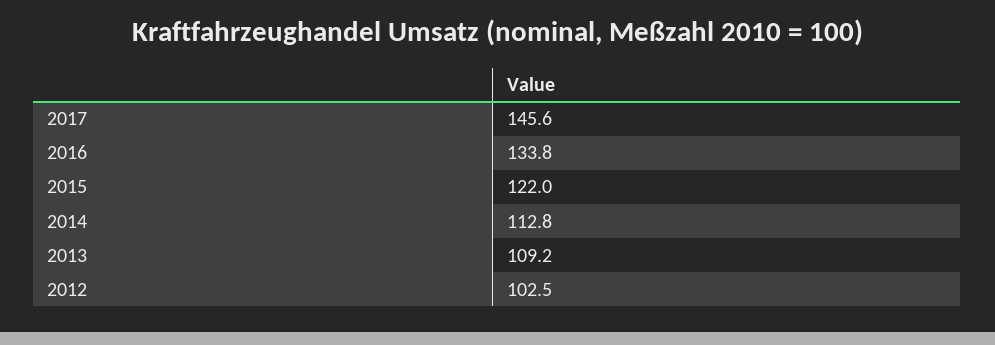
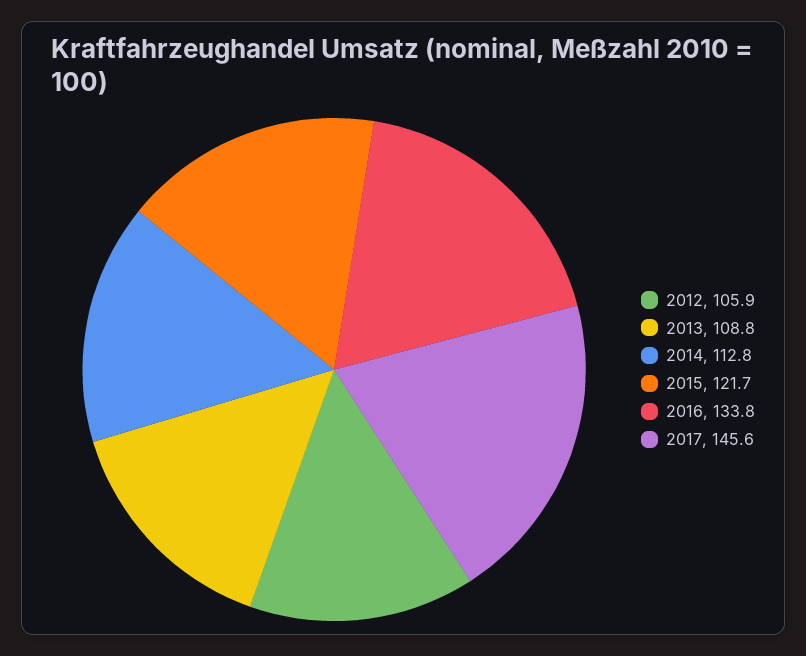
  {
    "2017": 145.6,
    "2016": 133.8,
-   "2015": 122,
+   "2015": 121.7,
    "2014": 112.8,
-   "2013": 109.2,
+   "2013": 108.8,
-   "2012": 102.5
+   "2012": 105.9
  }

